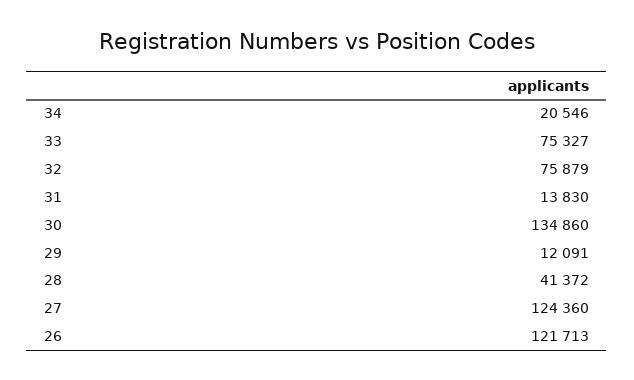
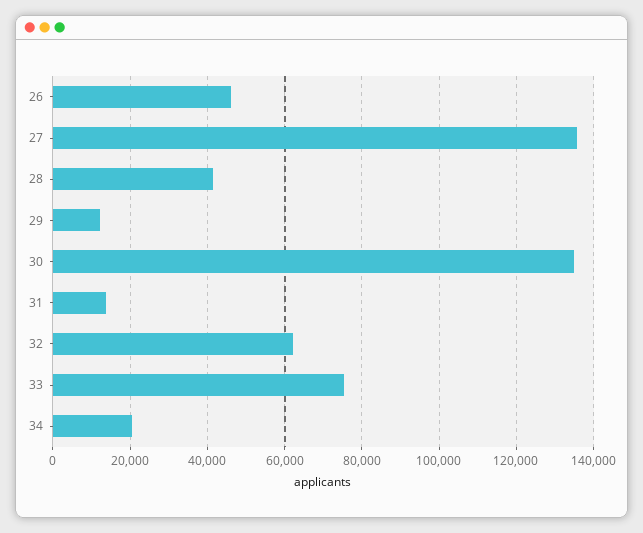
  {
    "34": 20546,
    "33": 75327,
-   "32": 75879,
+   "32": 62000,
    "31": 13830,
    "30": 134860,
    "29": 12091,
    "28": 41372,
-   "27": 124360,
+   "27": 136000,
-   "26": 121713
+   "26": 46000
  }

